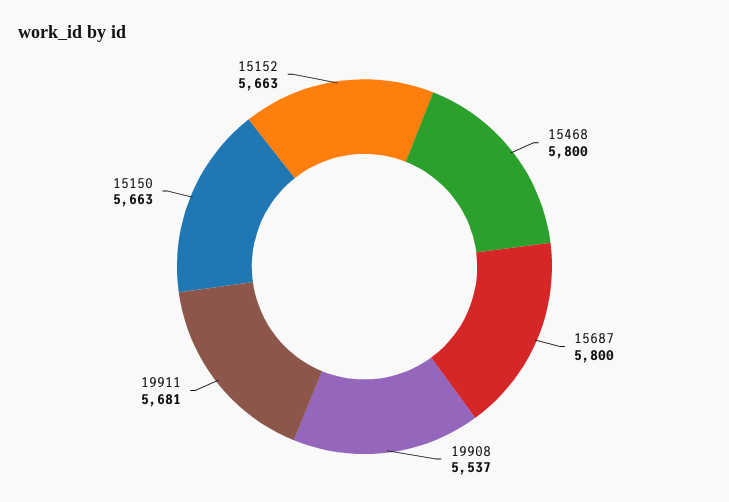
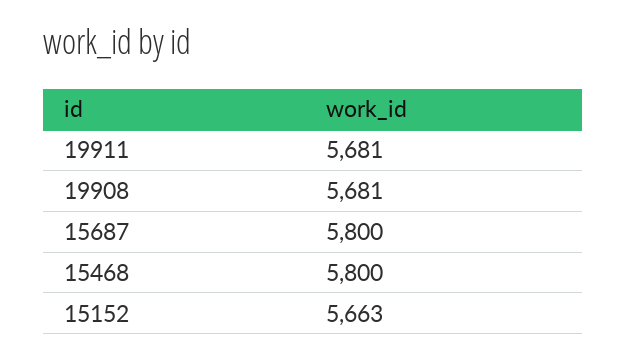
  {
    "15468": 5800,
    "15687": 5800,
-   "19908": 5537,
+   "19908": 5681,
    "19911": 5681,
-   "15150": 5663,
    "15152": 5663
  }

